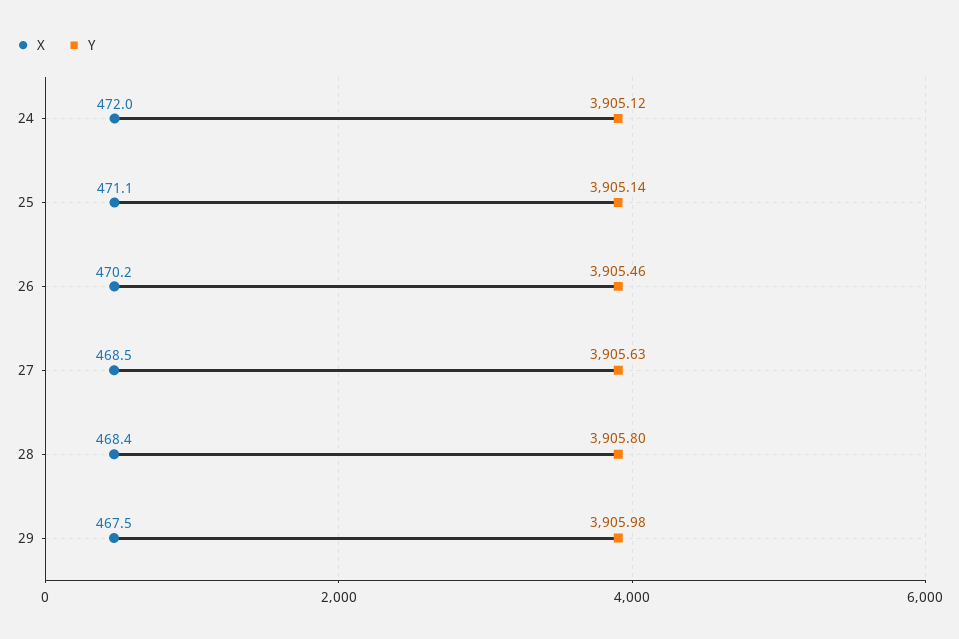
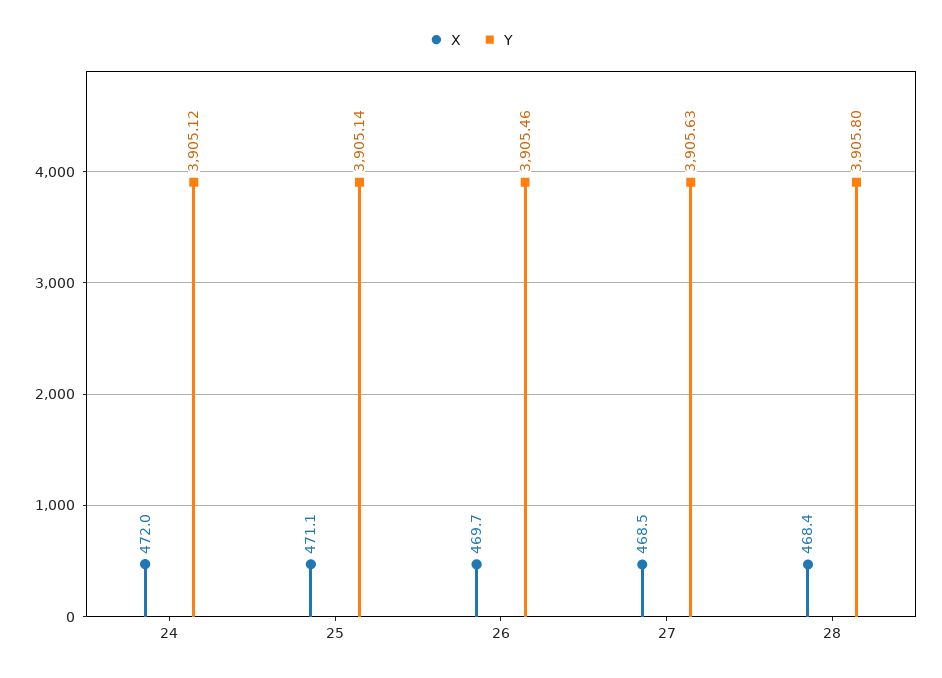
  {
    "X": {
      "24": 472,
      "25": 471.1,
-     "26": 470.2,
+     "26": 469.7,
      "27": 468.5,
-     "28": 468.4,
+     "28": 468.4
-     "29": 467.5
    },
    "Y": {
      "24": 3905.12,
      "25": 3905.14,
      "26": 3905.46,
      "27": 3905.63,
-     "28": 3905.8,
+     "28": 3905.8
-     "29": 3905.98
    }
  }

